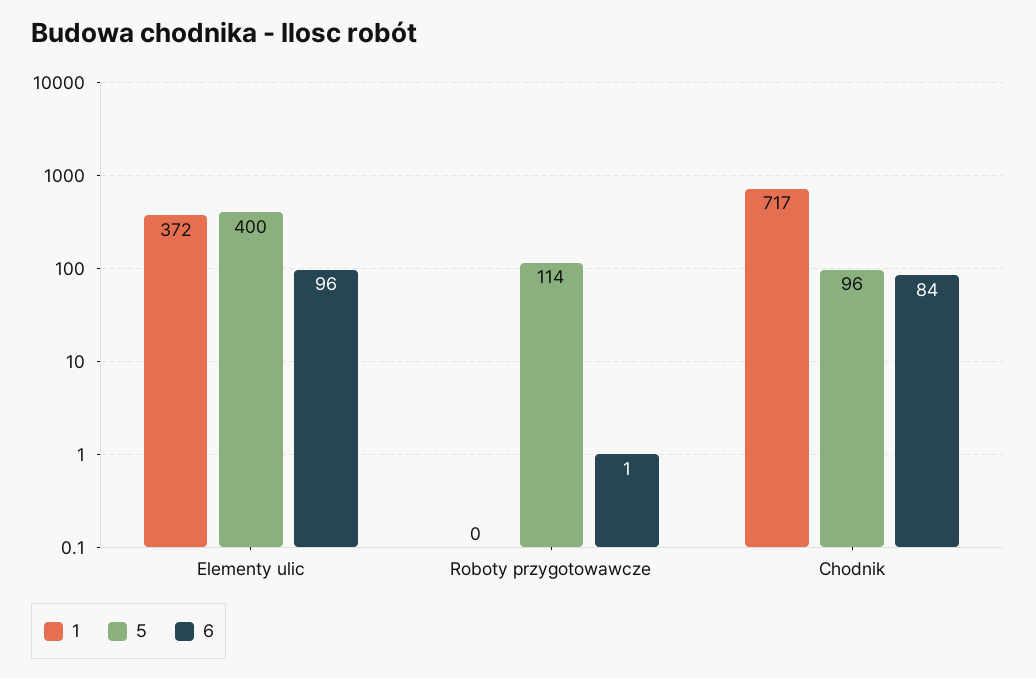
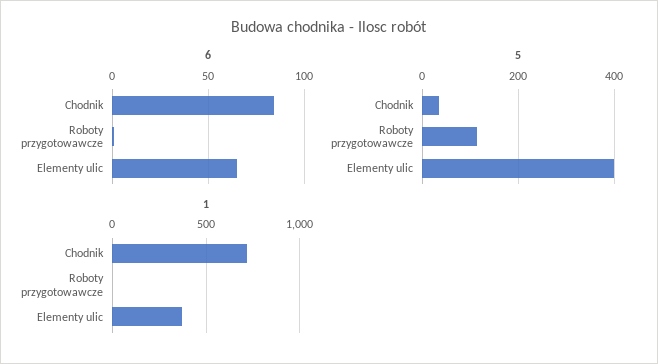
  {
    "1": {
      "Elementy ulic": 372,
      "Roboty przygotowawcze": 0,
      "Chodnik": 717
    },
    "5": {
      "Elementy ulic": 400,
      "Roboty przygotowawcze": 114,
-     "Chodnik": 96
+     "Chodnik": 40
    },
    "6": {
-     "Elementy ulic": 96,
+     "Elementy ulic": 65,
      "Roboty przygotowawcze": 1,
      "Chodnik": 84
    }
  }

